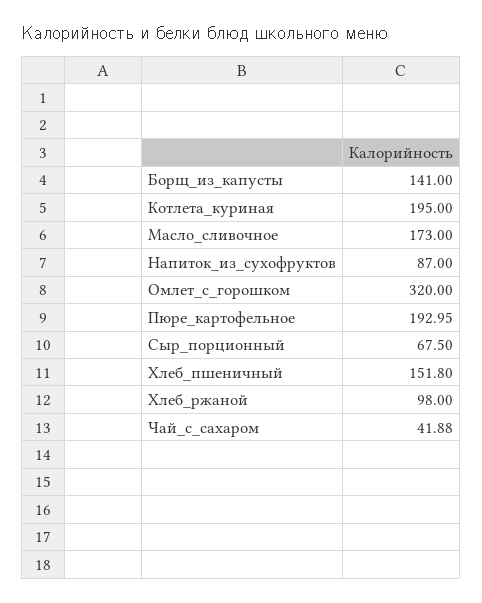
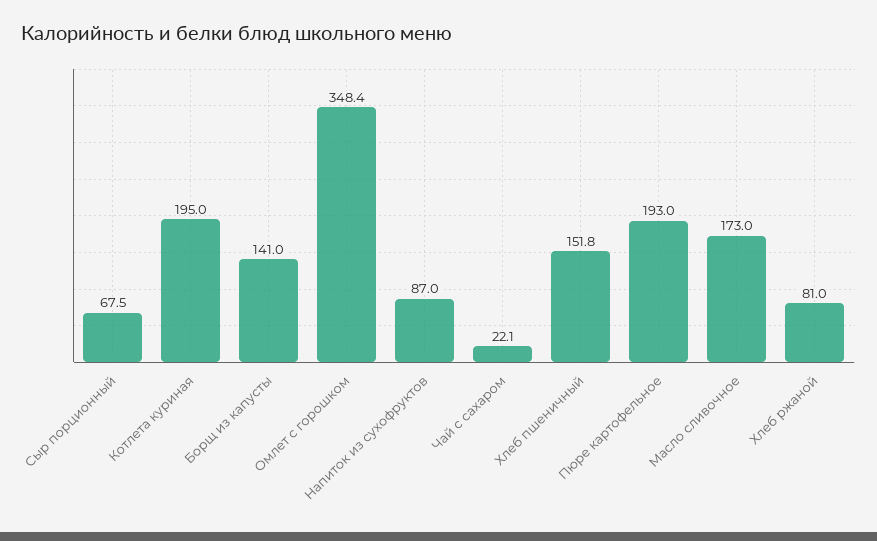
  {
    "Борщ_из_капусты": 141,
    "Котлета_куриная": 195,
    "Масло_сливочное": 173,
    "Напиток_из_сухофруктов": 87,
-   "Омлет_с_горошком": 320,
+   "Омлет_с_горошком": 348.4,
    "Пюре_картофельное": 192.95,
    "Сыр_порционный": 67.5,
    "Хлеб_пшеничный": 151.8,
-   "Хлеб_ржаной": 98,
+   "Хлеб_ржаной": 81,
-   "Чай_с_сахаром": 41.88
+   "Чай_с_сахаром": 22.1
  }

